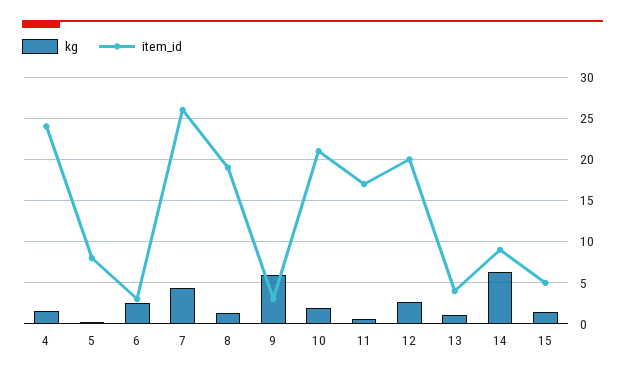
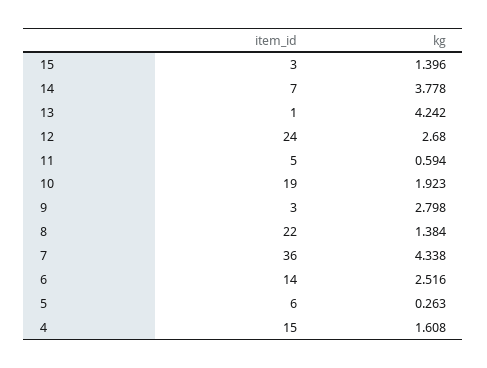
  {
    "kg": {
      "4": 1.608,
      "5": 0.263,
      "6": 2.516,
      "7": 4.338,
      "8": 1.384,
-     "9": 6,
+     "9": 2.798,
      "10": 1.923,
      "11": 0.594,
      "12": 2.68,
-     "13": 1,
+     "13": 4.242,
-     "14": 6,
+     "14": 3.778,
      "15": 1.396
    },
    "item_id": {
-     "4": 24,
+     "4": 15,
-     "5": 8,
+     "5": 6,
-     "6": 3,
+     "6": 14,
-     "7": 26,
+     "7": 36,
-     "8": 19,
+     "8": 22,
      "9": 3,
-     "10": 21,
+     "10": 19,
-     "11": 17,
+     "11": 5,
-     "12": 20,
+     "12": 24,
-     "13": 4,
+     "13": 1,
-     "14": 9,
+     "14": 7,
-     "15": 5
+     "15": 3
    }
  }

